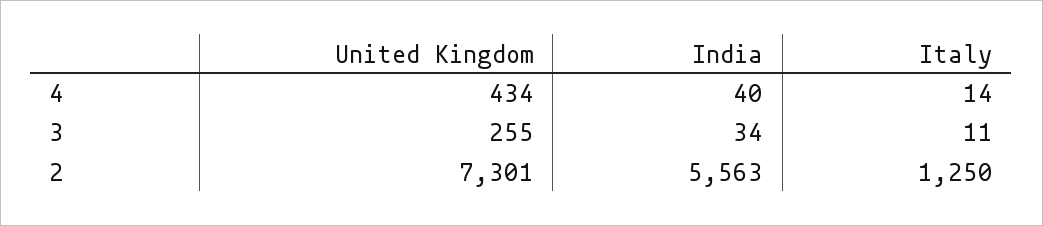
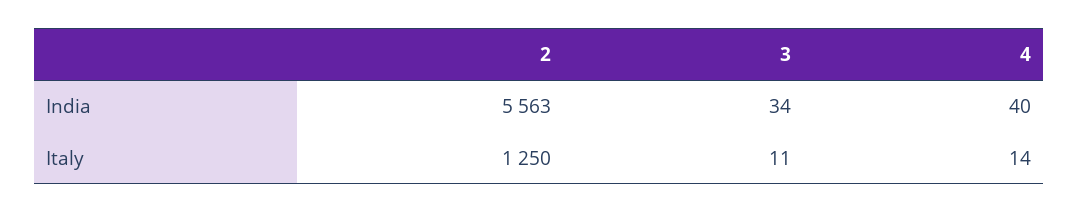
  {
-   "United Kingdom": {
-     "4": 434,
-     "3": 255,
-     "2": 7301
-   },
    "India": {
      "4": 40,
      "3": 34,
      "2": 5563
    },
    "Italy": {
      "4": 14,
      "3": 11,
      "2": 1250
    }
  }

